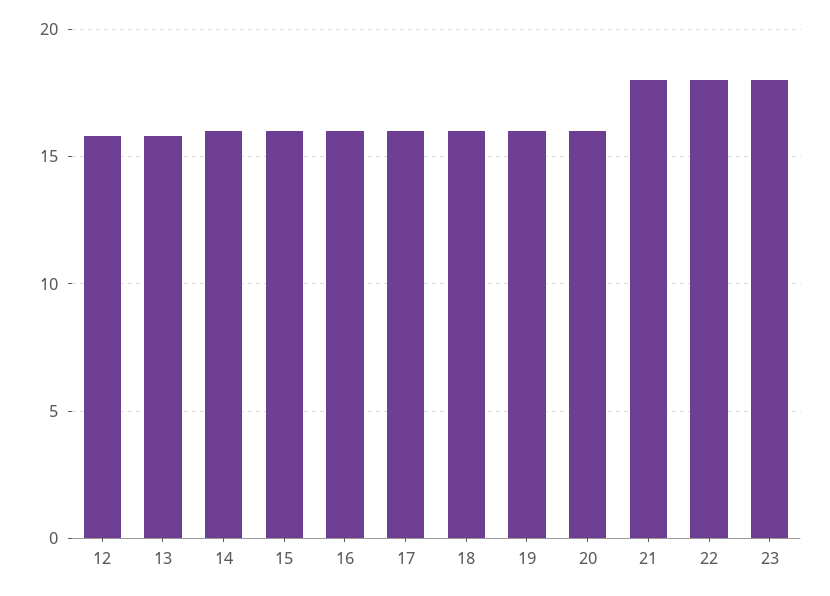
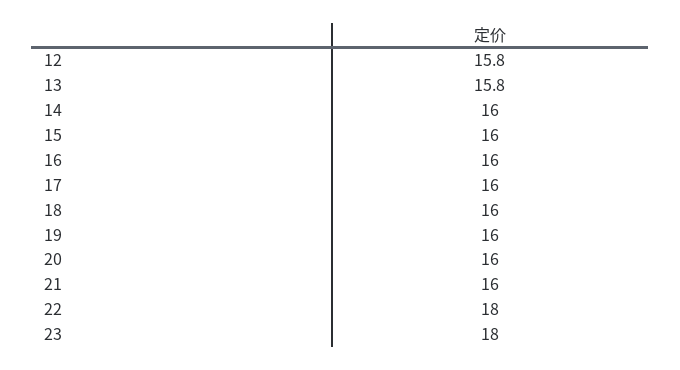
  {
    "12": 15.8,
    "13": 15.8,
    "14": 16,
    "15": 16,
    "16": 16,
    "17": 16,
    "18": 16,
    "19": 16,
    "20": 16,
-   "21": 18,
+   "21": 16,
    "22": 18,
    "23": 18
  }

